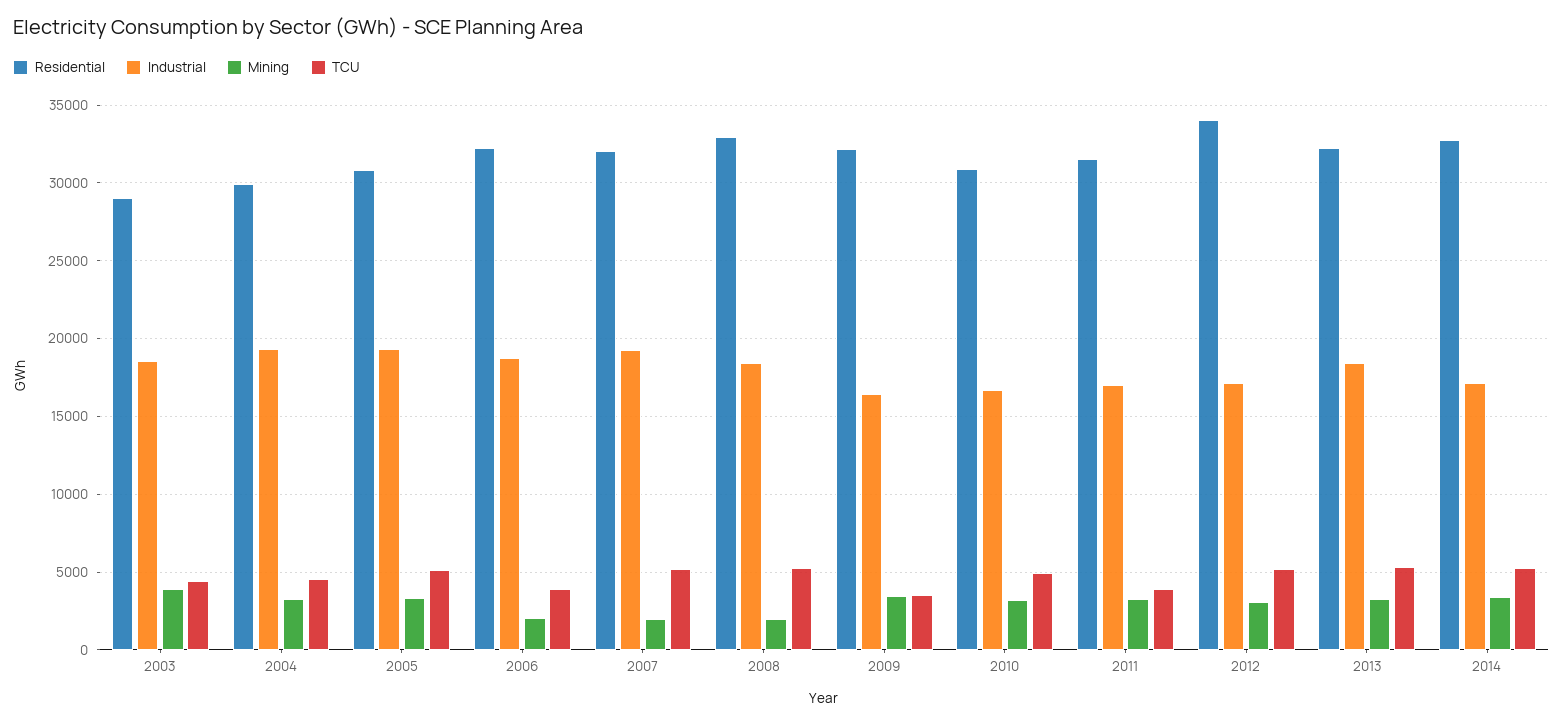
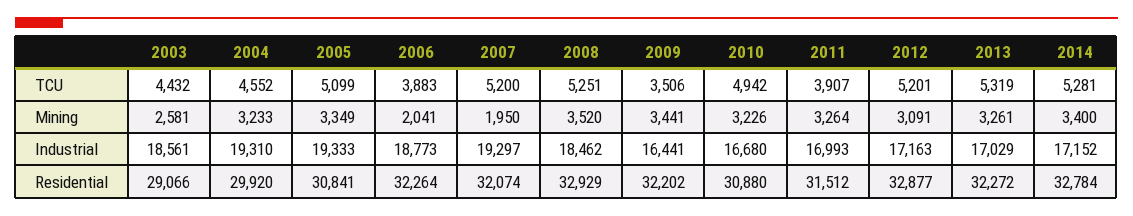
  {
    "Residential": {
      "2003": 29066,
      "2004": 29920,
      "2005": 30841,
      "2006": 32264,
      "2007": 32074,
      "2008": 32929,
      "2009": 32202,
      "2010": 30880,
      "2011": 31512,
-     "2012": 34000,
+     "2012": 32877,
      "2013": 32272,
      "2014": 32784
    },
    "Industrial": {
      "2003": 18561,
      "2004": 19310,
      "2005": 19333,
      "2006": 18773,
      "2007": 19297,
      "2008": 18462,
      "2009": 16441,
      "2010": 16680,
      "2011": 16993,
      "2012": 17163,
-     "2013": 18500,
+     "2013": 17029,
      "2014": 17152
    },
    "Mining": {
-     "2003": 4000,
+     "2003": 2581,
      "2004": 3233,
      "2005": 3349,
      "2006": 2041,
      "2007": 1950,
-     "2008": 2000,
+     "2008": 3520,
      "2009": 3441,
      "2010": 3226,
      "2011": 3264,
      "2012": 3091,
      "2013": 3261,
      "2014": 3400
    },
    "TCU": {
      "2003": 4432,
      "2004": 4552,
      "2005": 5099,
      "2006": 3883,
      "2007": 5200,
      "2008": 5251,
      "2009": 3506,
      "2010": 4942,
      "2011": 3907,
      "2012": 5201,
      "2013": 5319,
      "2014": 5281
    }
  }

